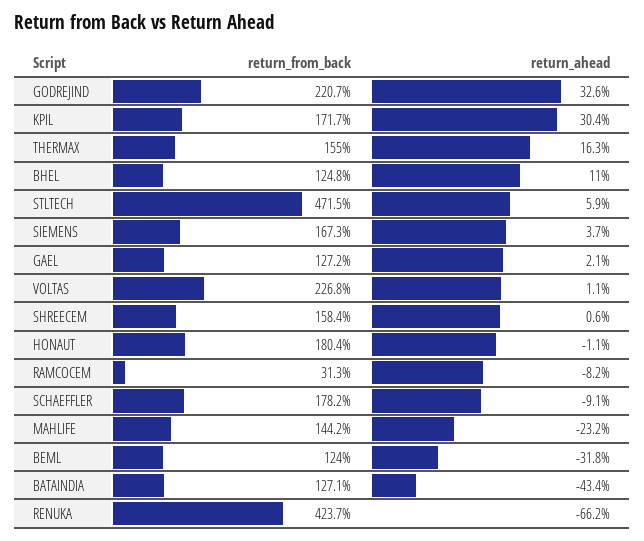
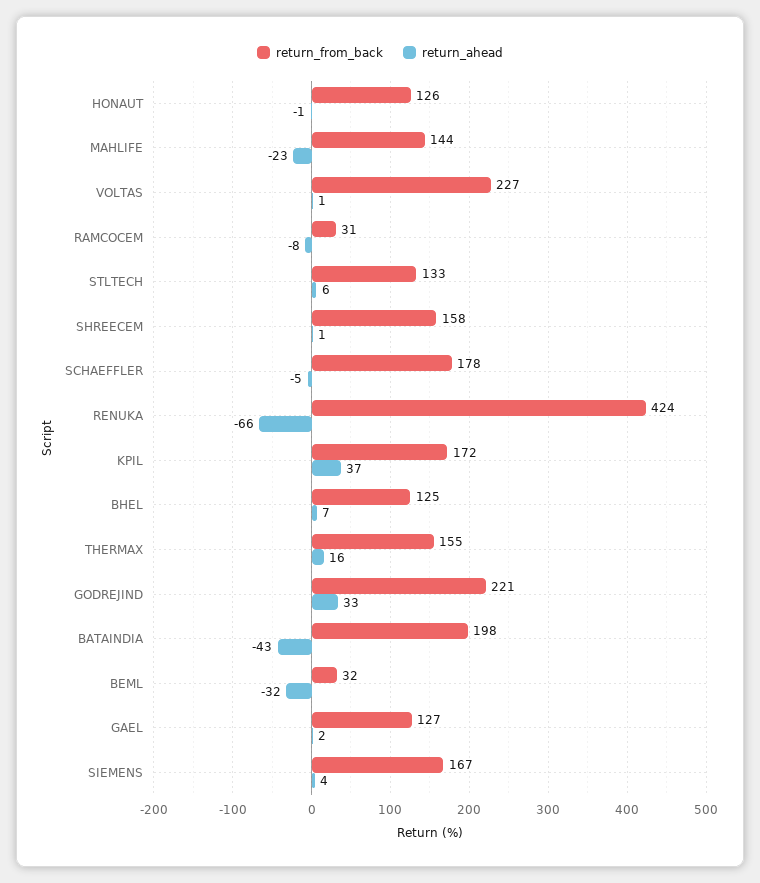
  {
    "return_from_back": {
      "GODREJIND": 220.7,
      "KPIL": 171.7,
      "THERMAX": 155,
      "BHEL": 124.8,
-     "STLTECH": 471.5,
+     "STLTECH": 133,
      "SIEMENS": 167.3,
      "GAEL": 127.2,
      "VOLTAS": 226.8,
      "SHREECEM": 158.4,
-     "HONAUT": 180.4,
+     "HONAUT": 126,
      "RAMCOCEM": 31.3,
      "SCHAEFFLER": 178.2,
      "MAHLIFE": 144.2,
-     "BEML": 124,
+     "BEML": 32,
-     "BATAINDIA": 127.1,
+     "BATAINDIA": 198,
      "RENUKA": 423.7
    },
    "return_ahead": {
      "GODREJIND": 32.6,
-     "KPIL": 30.4,
+     "KPIL": 37,
      "THERMAX": 16.3,
-     "BHEL": 11,
+     "BHEL": 7,
      "STLTECH": 5.9,
      "SIEMENS": 3.7,
      "GAEL": 2.1,
      "VOLTAS": 1.1,
      "SHREECEM": 0.6,
      "HONAUT": -1.1,
      "RAMCOCEM": -8.2,
-     "SCHAEFFLER": -9.1,
+     "SCHAEFFLER": -5,
      "MAHLIFE": -23.2,
      "BEML": -31.8,
      "BATAINDIA": -43.4,
      "RENUKA": -66.2
    }
  }

